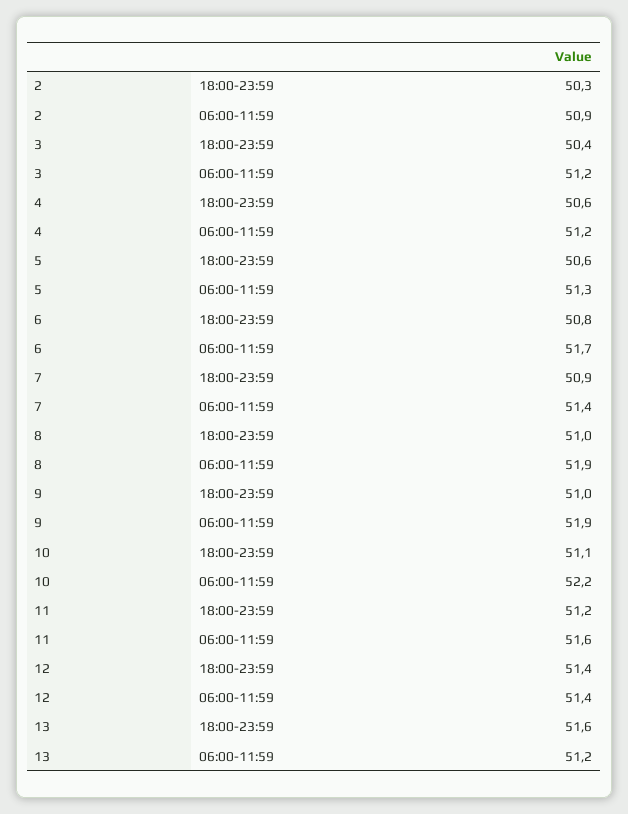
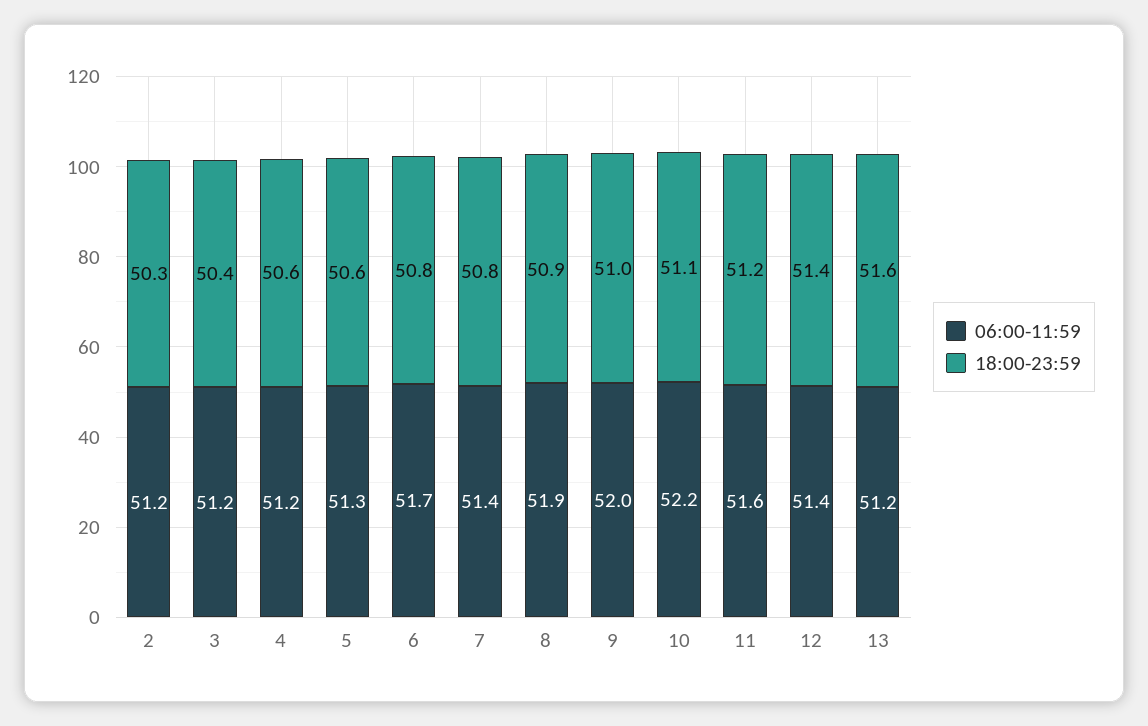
  {
    "18:00-23:59": {
      "2": 50.3,
      "3": 50.4,
      "4": 50.6,
      "5": 50.6,
      "6": 50.8,
-     "7": 50.9,
+     "7": 50.8,
-     "8": 51,
+     "8": 50.9,
      "9": 51,
      "10": 51.1,
      "11": 51.2,
      "12": 51.4,
      "13": 51.6
    },
    "06:00-11:59": {
-     "2": 50.9,
+     "2": 51.2,
      "3": 51.2,
      "4": 51.2,
      "5": 51.3,
      "6": 51.7,
      "7": 51.4,
      "8": 51.9,
-     "9": 51.9,
+     "9": 52,
      "10": 52.2,
      "11": 51.6,
      "12": 51.4,
      "13": 51.2
    }
  }

